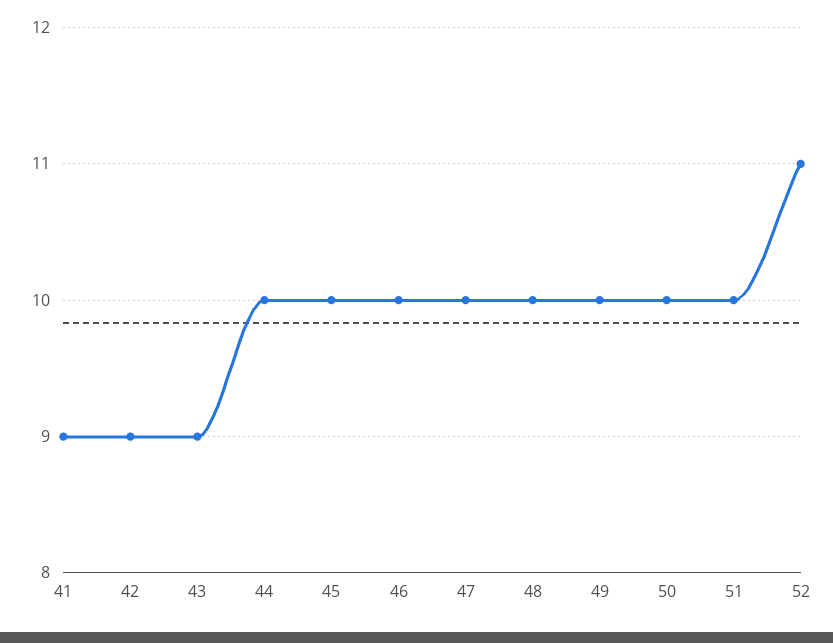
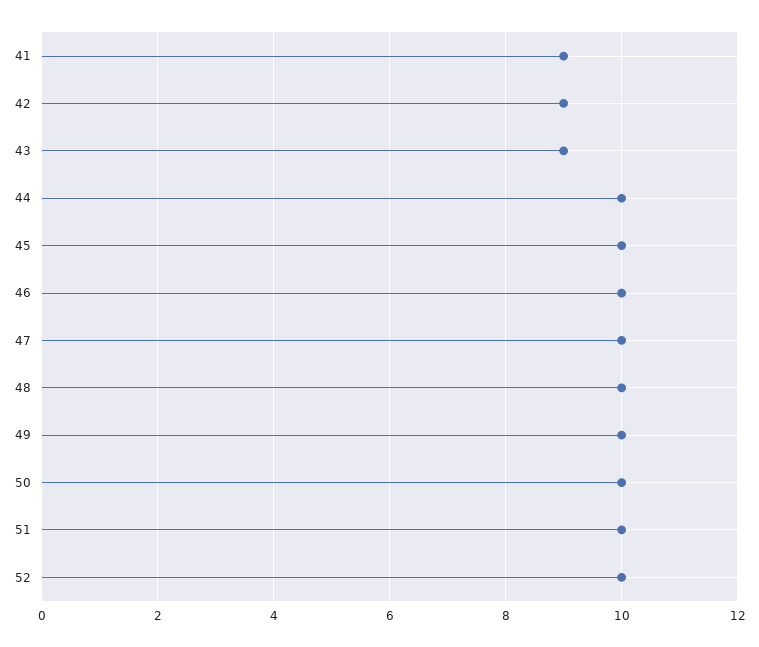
  {
    "41": 9,
    "42": 9,
    "43": 9,
    "44": 10,
    "45": 10,
    "46": 10,
    "47": 10,
    "48": 10,
    "49": 10,
    "50": 10,
    "51": 10,
-   "52": 11
+   "52": 10
  }

